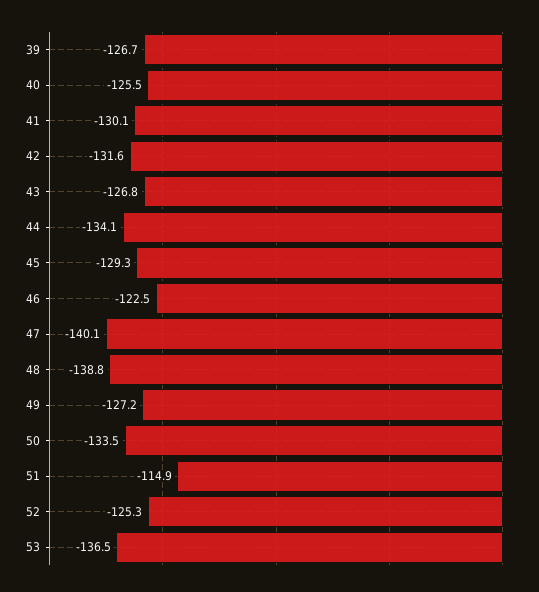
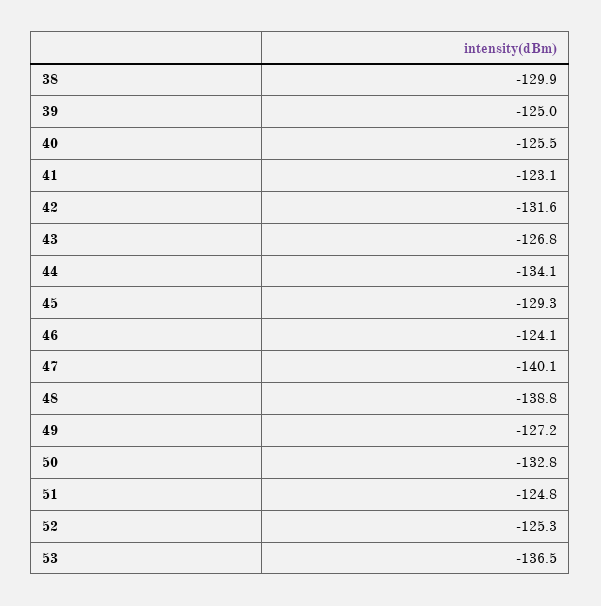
  {
-   "39": -126.7,
+   "39": -125,
    "40": -125.5,
-   "41": -130.1,
+   "41": -123.1,
    "42": -131.6,
    "43": -126.8,
    "44": -134.1,
    "45": -129.3,
-   "46": -122.5,
+   "46": -124.1,
    "47": -140.1,
    "48": -138.8,
    "49": -127.2,
-   "50": -133.5,
+   "50": -132.8,
-   "51": -114.9,
+   "51": -124.8,
    "52": -125.3,
-   "53": -136.5
+   "53": -136.5,
+   "38": -129.9
  }

